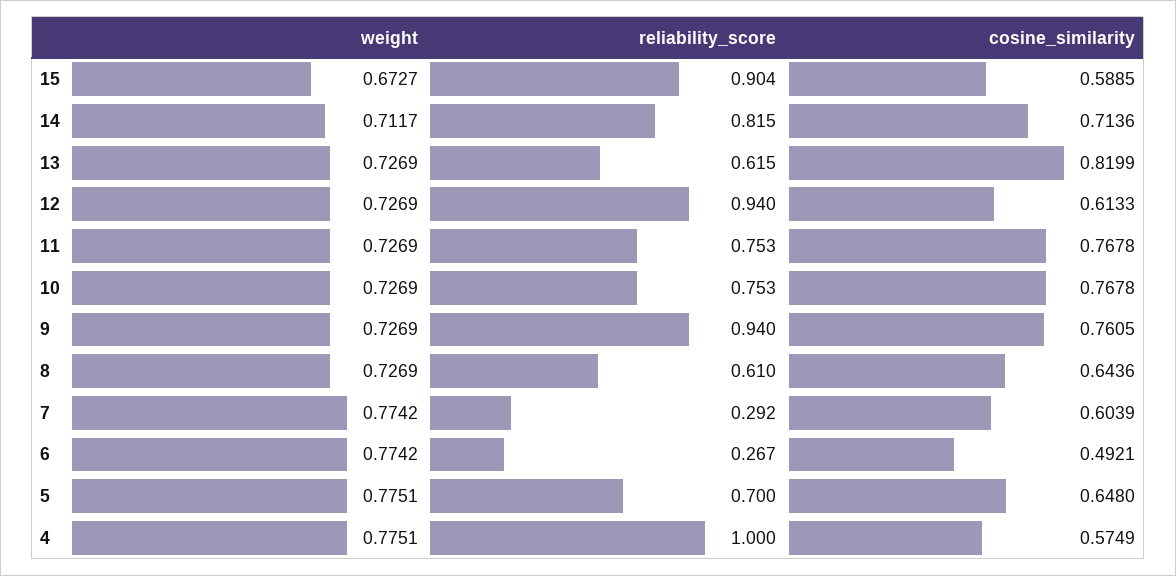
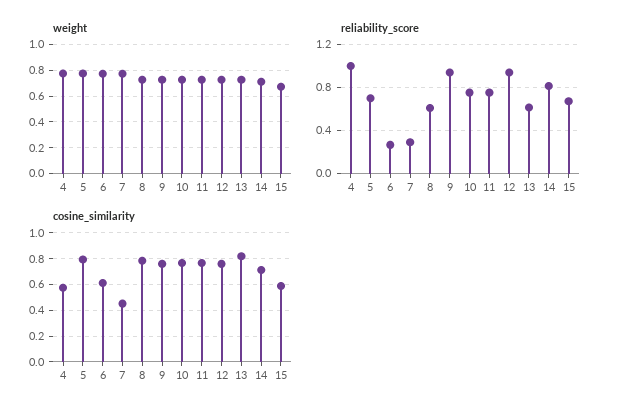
  {
    "weight": {
      "15": 0.6727,
      "14": 0.7117,
      "13": 0.7269,
      "12": 0.7269,
      "11": 0.7269,
      "10": 0.7269,
      "9": 0.7269,
      "8": 0.7269,
      "7": 0.7742,
      "6": 0.7742,
      "5": 0.7751,
      "4": 0.7751
    },
    "reliability_score": {
-     "15": 0.904,
+     "15": 0.7,
      "14": 0.815,
      "13": 0.615,
      "12": 0.94,
      "11": 0.753,
      "10": 0.753,
      "9": 0.94,
      "8": 0.61,
      "7": 0.292,
      "6": 0.267,
      "5": 0.7,
      "4": 1
    },
    "cosine_similarity": {
      "15": 0.5885,
      "14": 0.7136,
      "13": 0.8199,
-     "12": 0.6133,
+     "12": 0.75,
      "11": 0.7678,
      "10": 0.7678,
      "9": 0.7605,
-     "8": 0.6436,
+     "8": 0.8,
-     "7": 0.6039,
+     "7": 0.45,
-     "6": 0.4921,
+     "6": 0.6,
-     "5": 0.648,
+     "5": 0.8,
      "4": 0.5749
    }
  }

